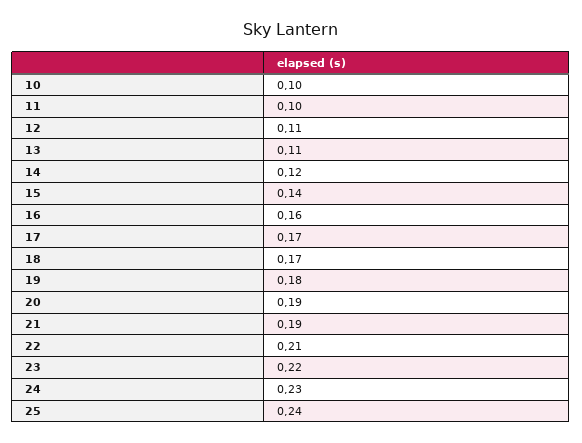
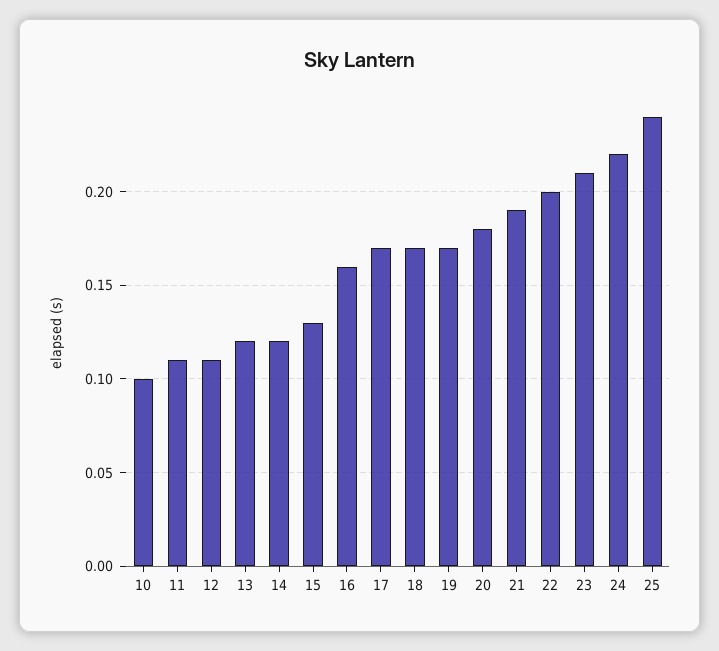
  {
    "10": 0.1,
-   "11": 0.1,
+   "11": 0.11,
    "12": 0.11,
-   "13": 0.11,
+   "13": 0.12,
    "14": 0.12,
-   "15": 0.14,
+   "15": 0.13,
    "16": 0.16,
    "17": 0.17,
    "18": 0.17,
-   "19": 0.18,
+   "19": 0.17,
-   "20": 0.19,
+   "20": 0.18,
    "21": 0.19,
-   "22": 0.21,
+   "22": 0.2,
-   "23": 0.22,
+   "23": 0.21,
-   "24": 0.23,
+   "24": 0.22,
    "25": 0.24
  }

